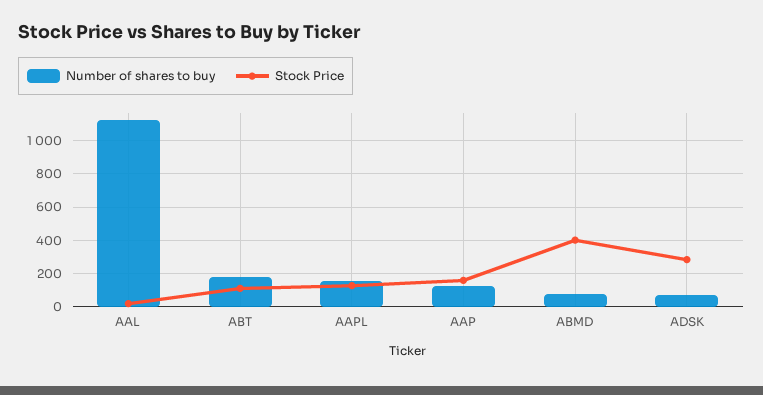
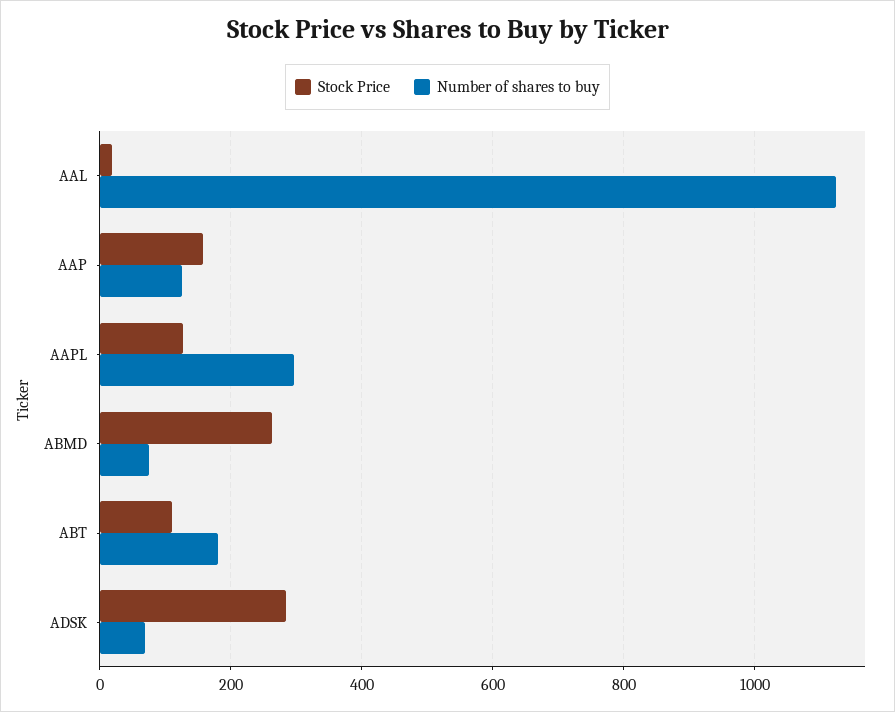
  {
    "Number of shares to buy": {
      "AAL": 1120,
      "ABT": 180,
-     "AAPL": 150,
+     "AAPL": 300,
      "AAP": 120,
      "ABMD": 80,
      "ADSK": 60
    },
    "Stock Price": {
      "AAL": 20,
      "ABT": 100,
      "AAPL": 120,
      "AAP": 160,
-     "ABMD": 400,
+     "ABMD": 260,
      "ADSK": 280
    }
  }

